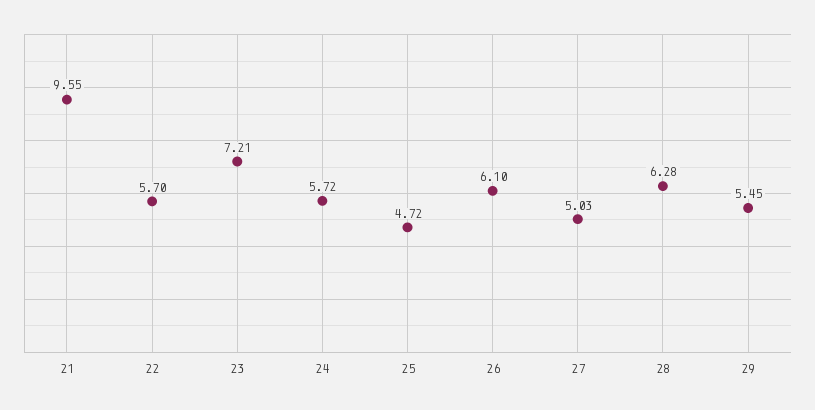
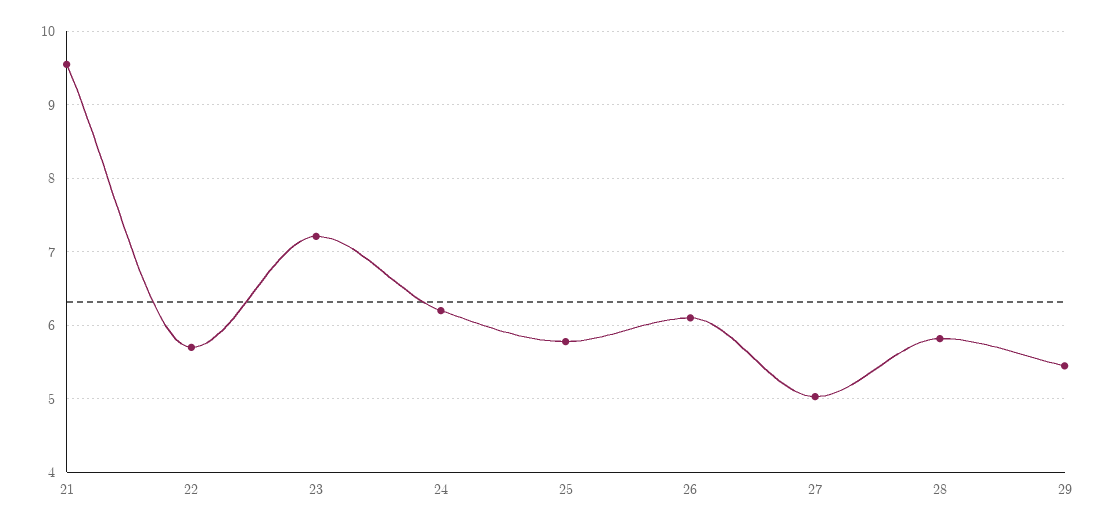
  {
    "21": 9.55,
    "22": 5.7,
    "23": 7.21,
-   "24": 5.72,
+   "24": 6.2,
-   "25": 4.72,
+   "25": 5.8,
    "26": 6.1,
    "27": 5.03,
-   "28": 6.28,
+   "28": 5.8,
    "29": 5.45
  }

